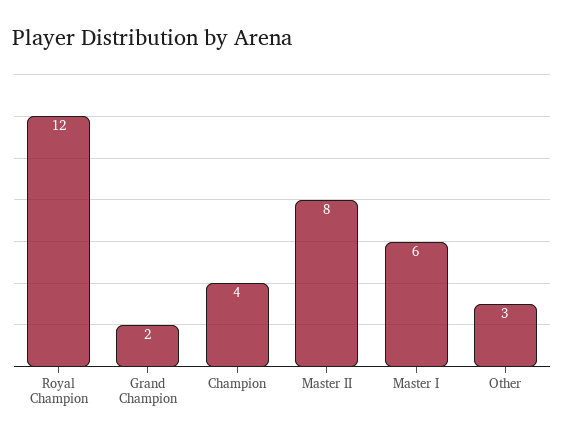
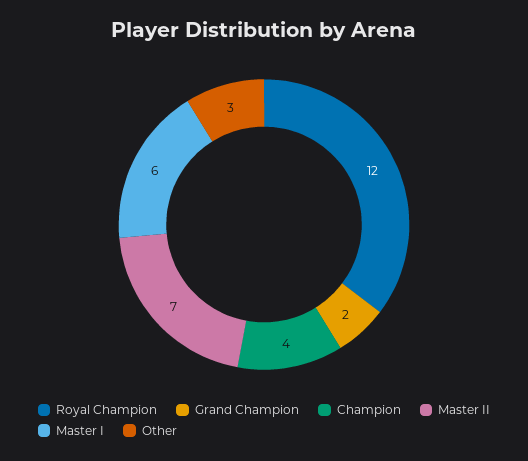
  {
    "Royal Champion": 12,
    "Grand Champion": 2,
    "Champion": 4,
-   "Master II": 8,
+   "Master II": 7,
    "Master I": 6,
    "Other": 3
  }

